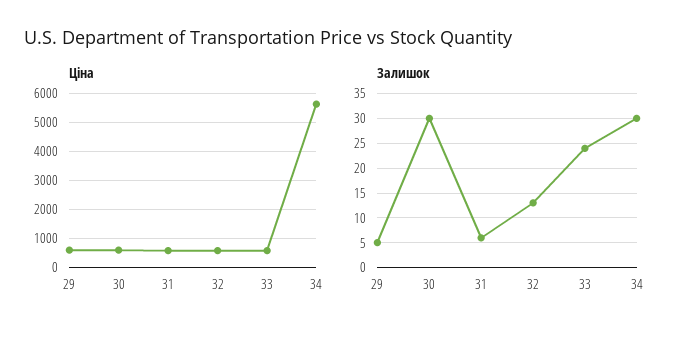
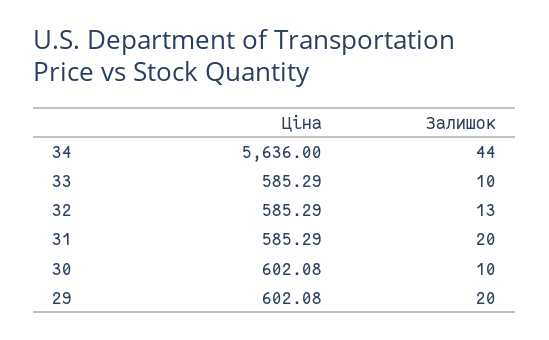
  {
    "Ціна": {
      "29": 602.08,
      "30": 602.08,
      "31": 585.29,
      "32": 585.29,
      "33": 585.29,
      "34": 5636
    },
    "Залишок": {
-     "29": 5,
+     "29": 20,
-     "30": 30,
+     "30": 10,
-     "31": 5,
+     "31": 20,
      "32": 13,
-     "33": 25,
+     "33": 10,
-     "34": 30
+     "34": 44
    }
  }

